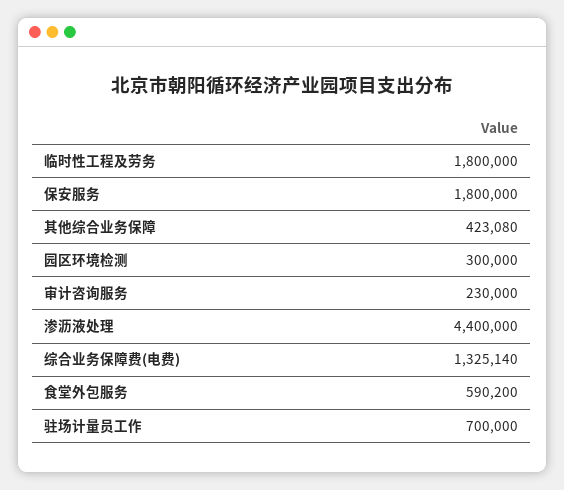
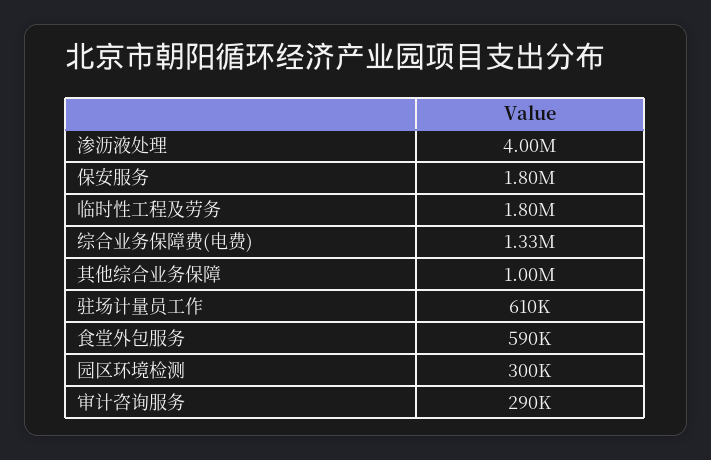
  {
    "临时性工程及劳务": 1800000,
    "保安服务": 1800000,
-   "其他综合业务保障": 423080,
+   "其他综合业务保障": 1000000,
    "园区环境检测": 300000,
-   "审计咨询服务": 230000,
+   "审计咨询服务": 290000,
-   "渗沥液处理": 4400000,
+   "渗沥液处理": 4000000,
    "综合业务保障费(电费)": 1325140,
    "食堂外包服务": 590200,
-   "驻场计量员工作": 700000
+   "驻场计量员工作": 610000
  }

